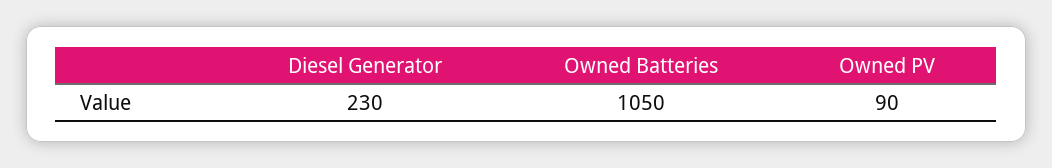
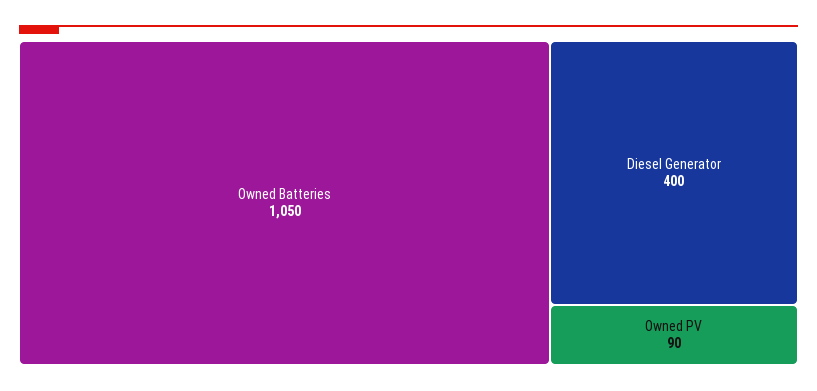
  {
-   "Diesel Generator": 230,
+   "Diesel Generator": 400,
    "Owned Batteries": 1050,
    "Owned PV": 90
  }

